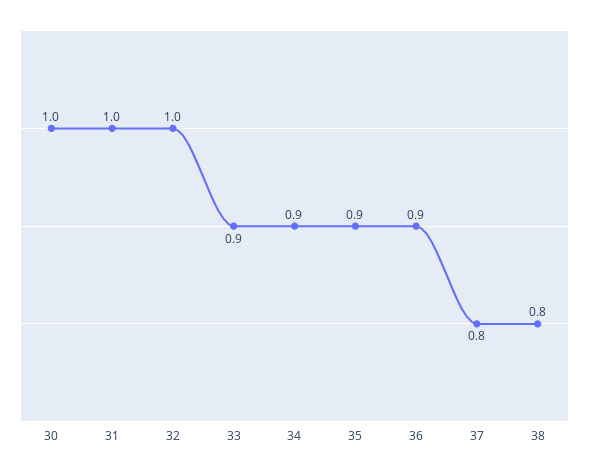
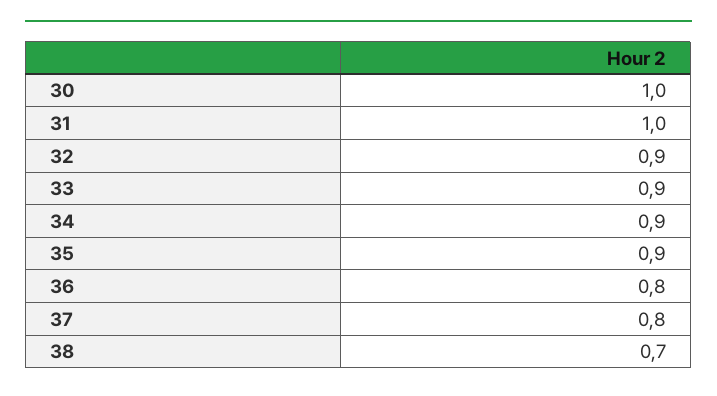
  {
    "30": 1,
    "31": 1,
-   "32": 1,
+   "32": 0.9,
    "33": 0.9,
    "34": 0.9,
    "35": 0.9,
-   "36": 0.9,
+   "36": 0.8,
    "37": 0.8,
-   "38": 0.8
+   "38": 0.7
  }

